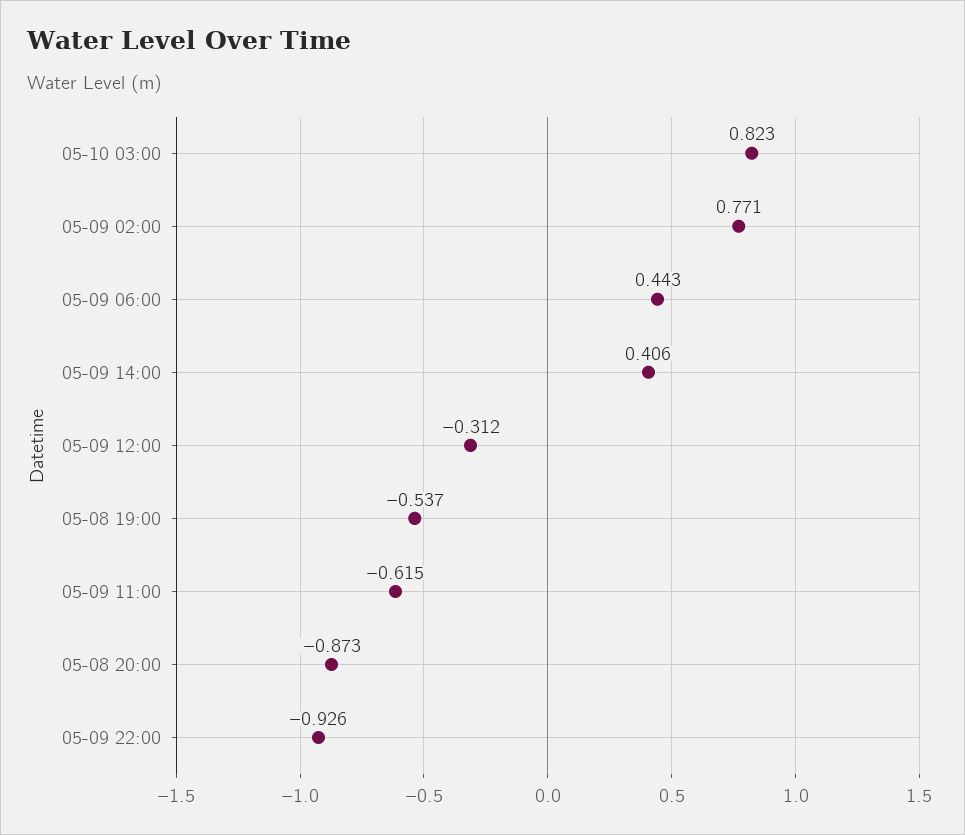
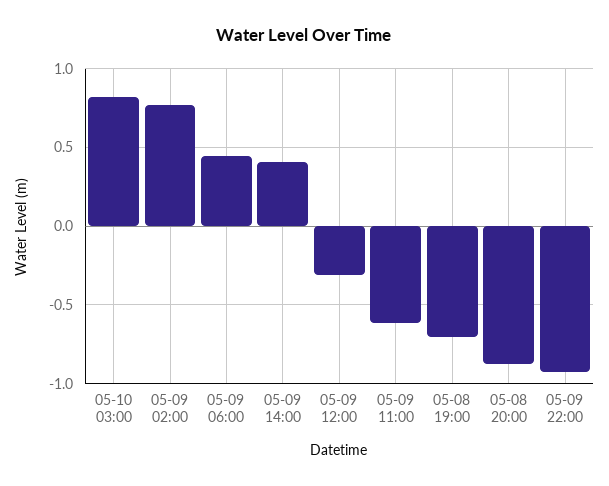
  {
    "05-10 03:00": 0.823,
    "05-09 02:00": 0.771,
    "05-09 06:00": 0.443,
    "05-09 14:00": 0.406,
    "05-09 12:00": -0.312,
-   "05-08 19:00": -0.537,
+   "05-08 19:00": -0.7,
    "05-09 11:00": -0.615,
    "05-08 20:00": -0.873,
    "05-09 22:00": -0.926
  }

